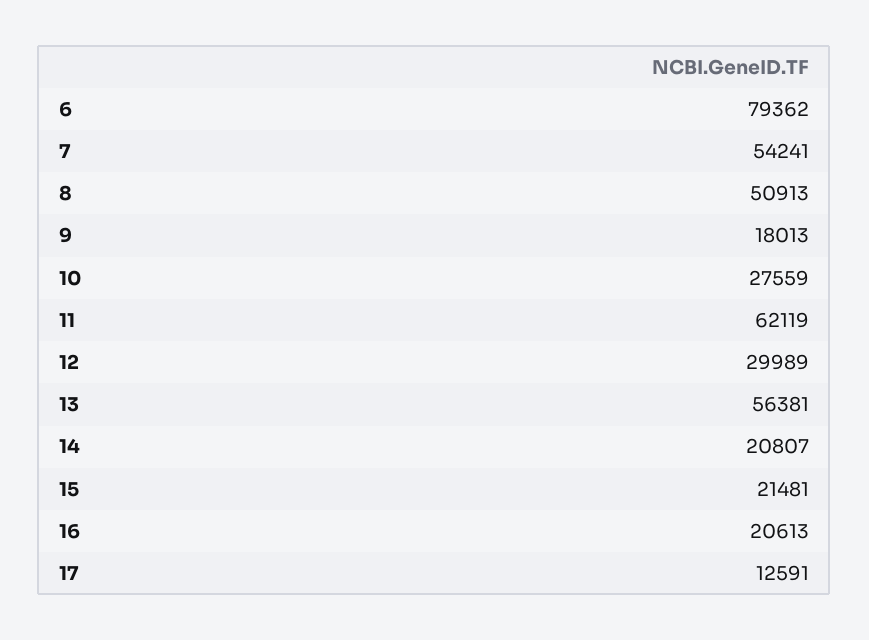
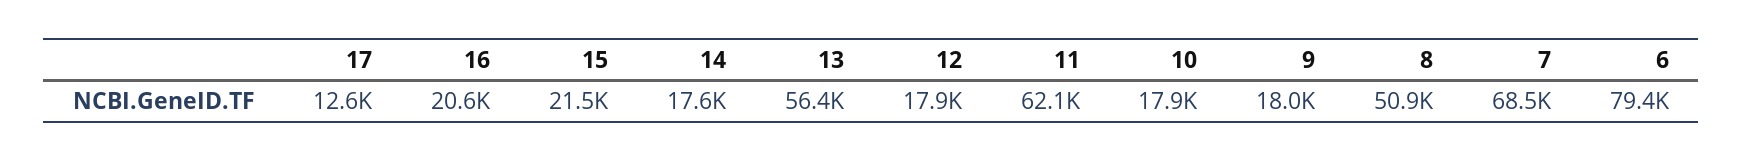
  {
    "6": 79362,
-   "7": 54241,
+   "7": 68500,
    "8": 50913,
    "9": 18013,
-   "10": 27559,
+   "10": 17900,
    "11": 62119,
-   "12": 29989,
+   "12": 17900,
    "13": 56381,
-   "14": 20807,
+   "14": 17600,
    "15": 21481,
    "16": 20613,
    "17": 12591
  }

